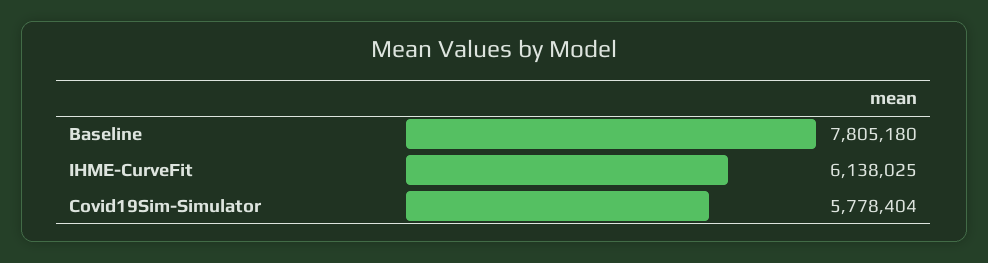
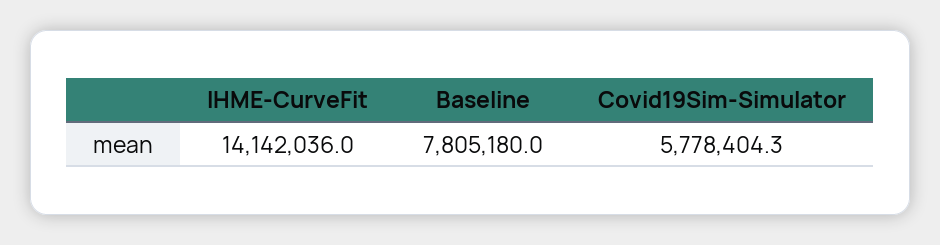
  {
    "Baseline": 7805180,
-   "IHME-CurveFit": 6138025,
+   "IHME-CurveFit": 14142036,
    "Covid19Sim-Simulator": 5778404.3
  }

